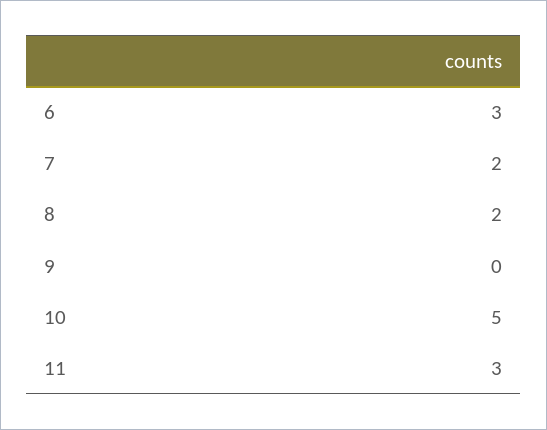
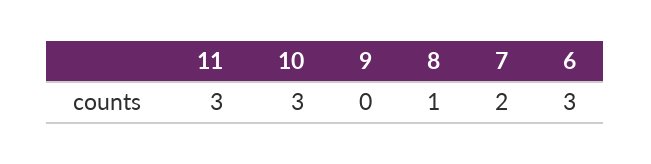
  {
    "6": 3,
    "7": 2,
-   "8": 2,
+   "8": 1,
    "9": 0,
-   "10": 5,
+   "10": 3,
    "11": 3
  }

